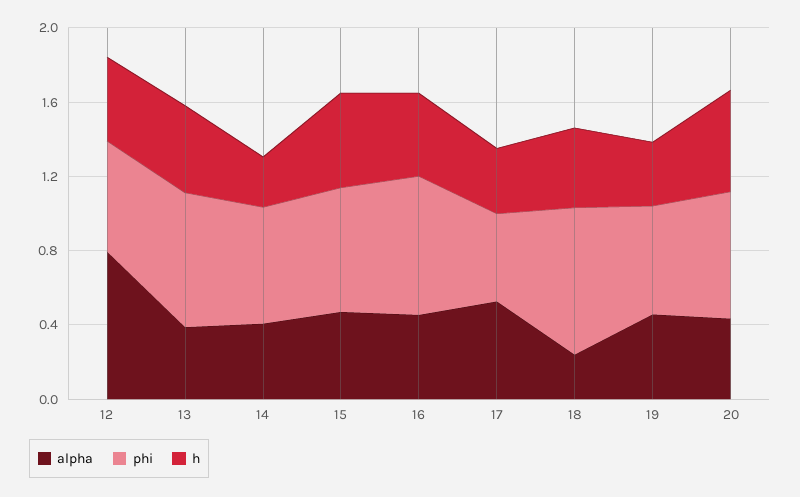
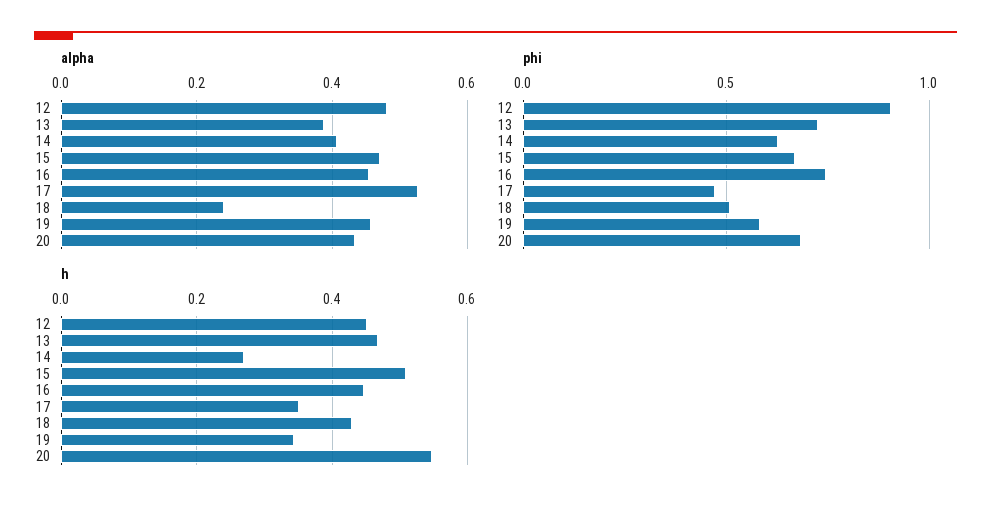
  {
    "alpha": {
-     "12": 0.8,
+     "12": 0.48,
      "13": 0.38,
      "14": 0.4,
      "15": 0.48,
      "16": 0.46,
      "17": 0.52,
      "18": 0.24,
      "19": 0.46,
      "20": 0.44
    },
    "phi": {
-     "12": 0.6,
+     "12": 0.9,
      "13": 0.75,
      "14": 0.65,
      "15": 0.65,
      "16": 0.75,
      "17": 0.45,
-     "18": 0.8,
+     "18": 0.5,
      "19": 0.6,
      "20": 0.7
    },
    "h": {
      "12": 0.46,
      "13": 0.46,
      "14": 0.26,
      "15": 0.5,
      "16": 0.44,
      "17": 0.36,
      "18": 0.42,
      "19": 0.34,
      "20": 0.54
    }
  }

